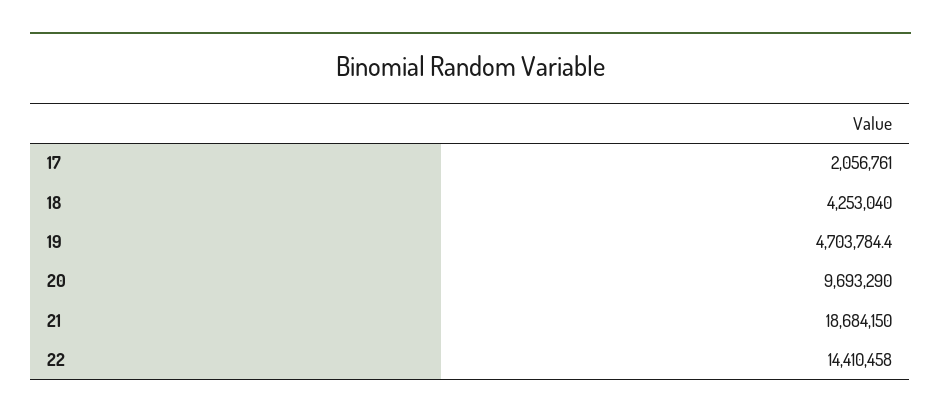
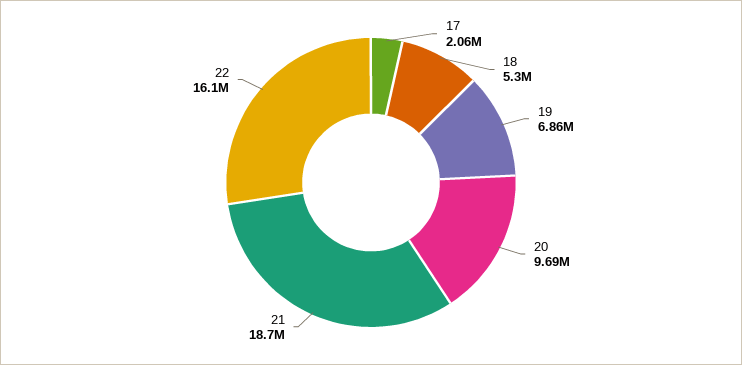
  {
    "17": 2056761,
-   "18": 4253040,
+   "18": 5300000,
-   "19": 4703784.4,
+   "19": 6860000,
    "20": 9693290,
    "21": 18684150,
-   "22": 14410458
+   "22": 16100000
  }

